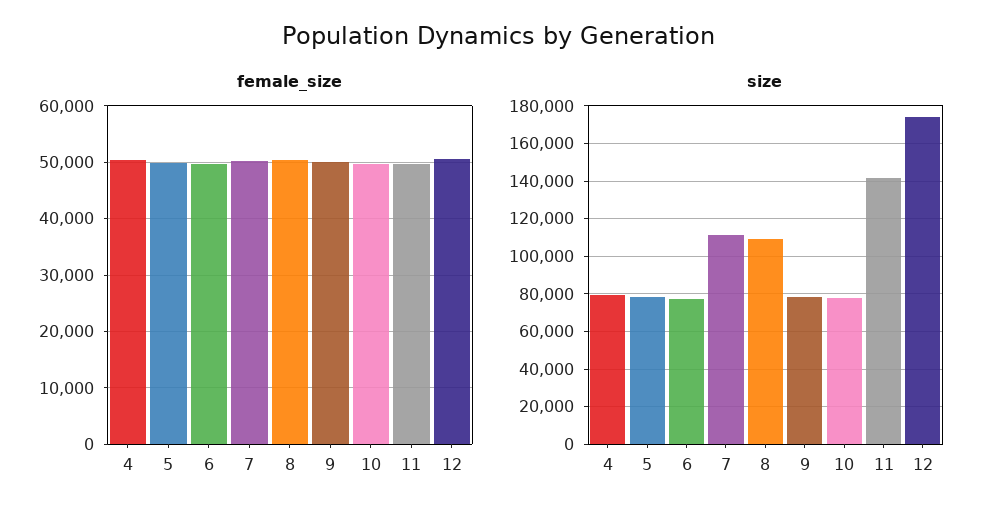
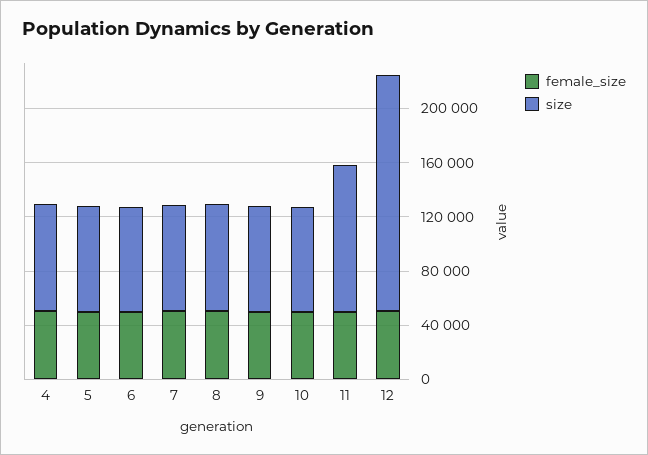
  {
    "female_size": {
      "4": 50000,
      "5": 50000,
      "6": 50000,
      "7": 50000,
      "8": 50000,
      "9": 50000,
      "10": 50000,
      "11": 50000,
      "12": 50000
    },
    "size": {
      "4": 80000,
      "5": 80000,
      "6": 75000,
-     "7": 110000,
+     "7": 80000,
-     "8": 110000,
+     "8": 80000,
      "9": 80000,
      "10": 80000,
-     "11": 140000,
+     "11": 110000,
      "12": 175000
    }
  }

